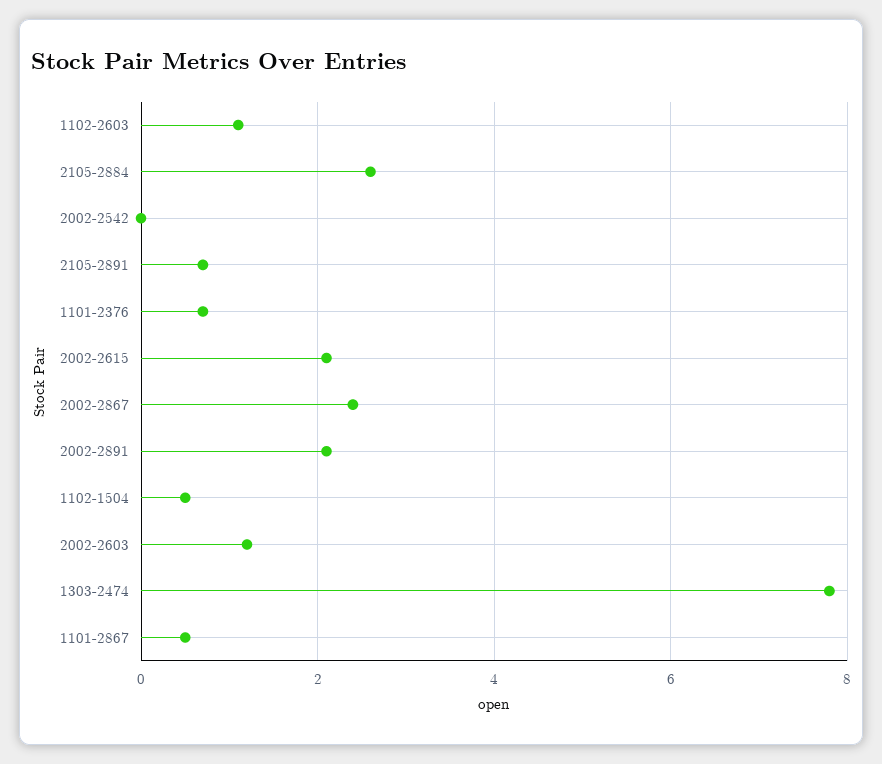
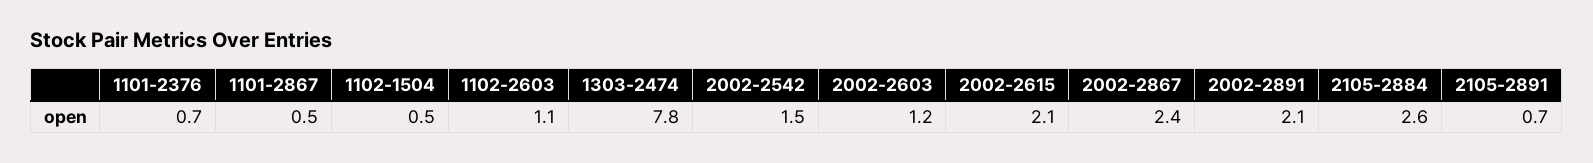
  {
    "1102-2603": 1.1,
    "2105-2884": 2.6,
-   "2002-2542": 0,
+   "2002-2542": 1.5,
    "2105-2891": 0.7,
    "1101-2376": 0.7,
    "2002-2615": 2.1,
    "2002-2867": 2.4,
    "2002-2891": 2.1,
    "1102-1504": 0.5,
    "2002-2603": 1.2,
    "1303-2474": 7.8,
    "1101-2867": 0.5
  }

